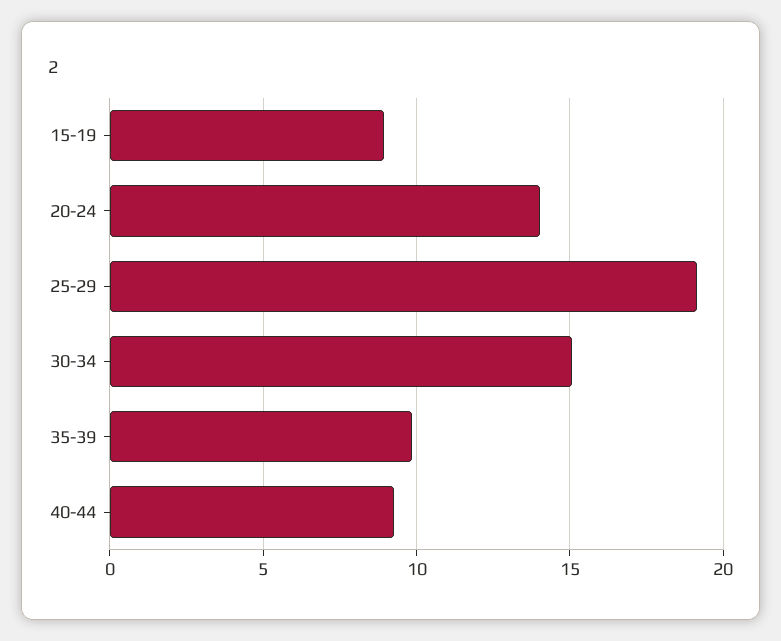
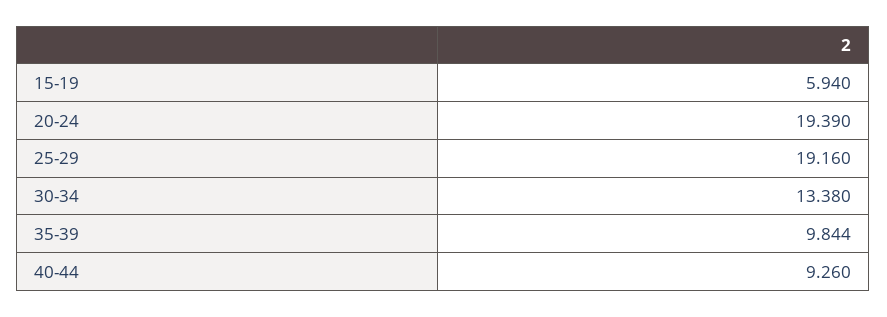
  {
-   "15-19": 9,
+   "15-19": 5.94,
-   "20-24": 14,
+   "20-24": 19.39,
    "25-29": 19.16,
-   "30-34": 15,
+   "30-34": 13.38,
    "35-39": 9.844,
    "40-44": 9.26
  }

